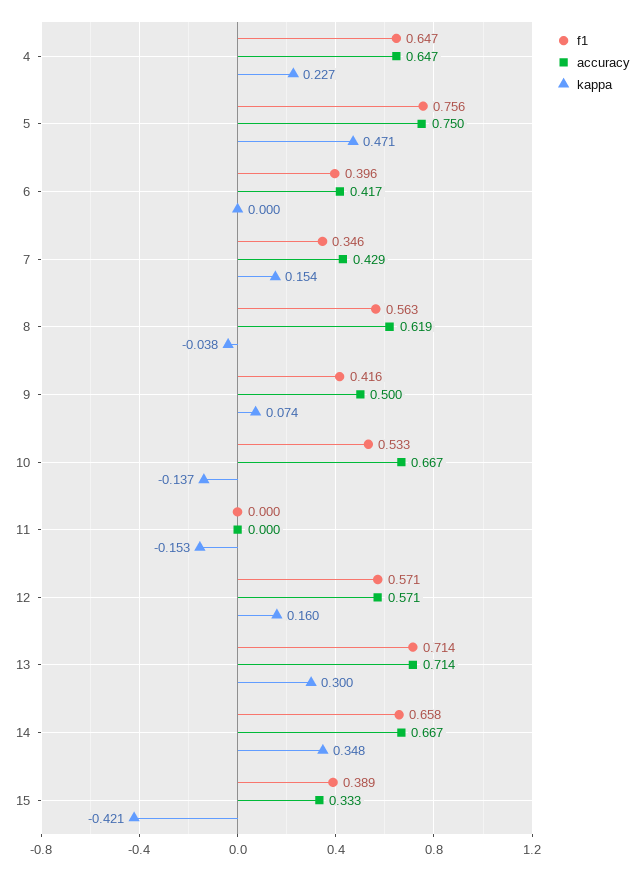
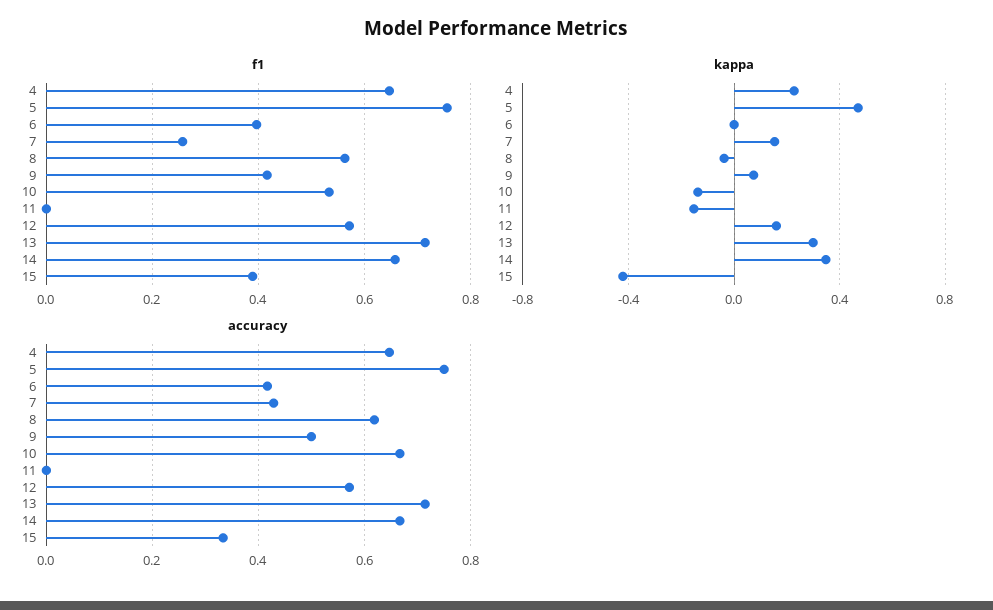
  {
    "f1": {
      "4": 0.647,
      "5": 0.756,
      "6": 0.396,
-     "7": 0.346,
+     "7": 0.26,
      "8": 0.563,
      "9": 0.416,
      "10": 0.533,
      "11": 0,
      "12": 0.571,
      "13": 0.714,
      "14": 0.658,
      "15": 0.389
    },
    "accuracy": {
      "4": 0.647,
      "5": 0.75,
      "6": 0.417,
      "7": 0.429,
      "8": 0.619,
      "9": 0.5,
      "10": 0.667,
      "11": 0,
      "12": 0.571,
      "13": 0.714,
      "14": 0.667,
      "15": 0.333
    },
    "kappa": {
      "4": 0.227,
      "5": 0.471,
      "6": 0,
      "7": 0.154,
      "8": -0.038,
      "9": 0.074,
      "10": -0.137,
      "11": -0.153,
      "12": 0.16,
      "13": 0.3,
      "14": 0.348,
      "15": -0.421
    }
  }

